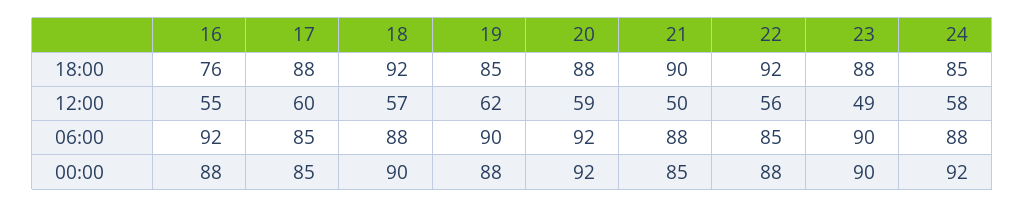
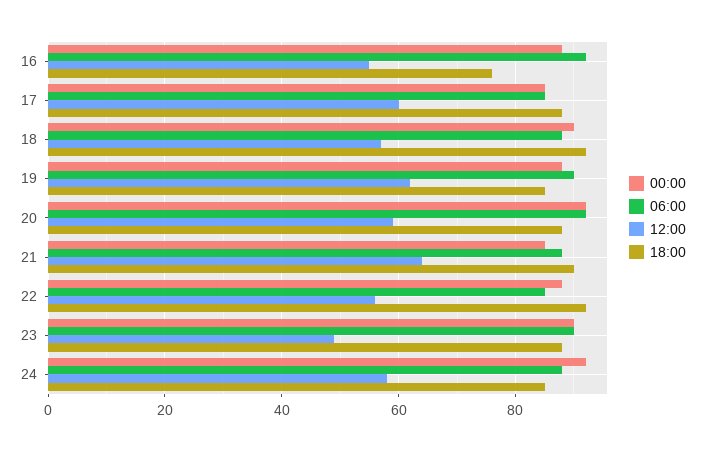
  {
    "18:00": {
      "16": 76,
      "17": 88,
      "18": 92,
      "19": 85,
      "20": 88,
      "21": 90,
      "22": 92,
      "23": 88,
      "24": 85
    },
    "12:00": {
      "16": 55,
      "17": 60,
      "18": 57,
      "19": 62,
      "20": 59,
-     "21": 50,
+     "21": 65,
      "22": 56,
      "23": 49,
      "24": 58
    },
    "06:00": {
      "16": 92,
      "17": 85,
      "18": 88,
      "19": 90,
      "20": 92,
      "21": 88,
      "22": 85,
      "23": 90,
      "24": 88
    },
    "00:00": {
      "16": 88,
      "17": 85,
      "18": 90,
      "19": 88,
      "20": 92,
      "21": 85,
      "22": 88,
      "23": 90,
      "24": 92
    }
  }

